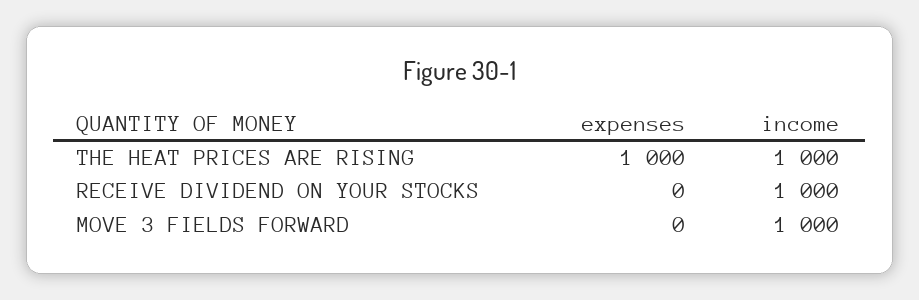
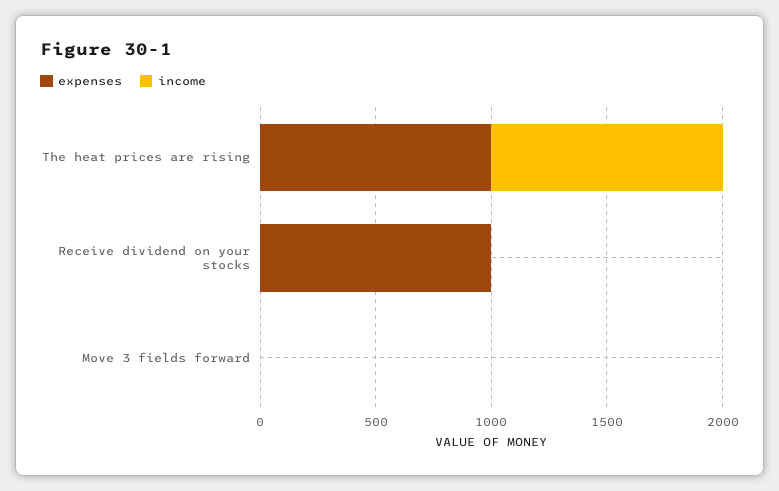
  {
    "expenses": {
      "THE HEAT PRICES ARE RISING": 1000,
-     "RECEIVE DIVIDEND ON YOUR STOCKS": 0,
+     "RECEIVE DIVIDEND ON YOUR STOCKS": 1000,
      "MOVE 3 FIELDS FORWARD": 0
    },
    "income": {
      "THE HEAT PRICES ARE RISING": 1000,
-     "RECEIVE DIVIDEND ON YOUR STOCKS": 1000,
+     "RECEIVE DIVIDEND ON YOUR STOCKS": 0,
-     "MOVE 3 FIELDS FORWARD": 1000
+     "MOVE 3 FIELDS FORWARD": 0
    }
  }

